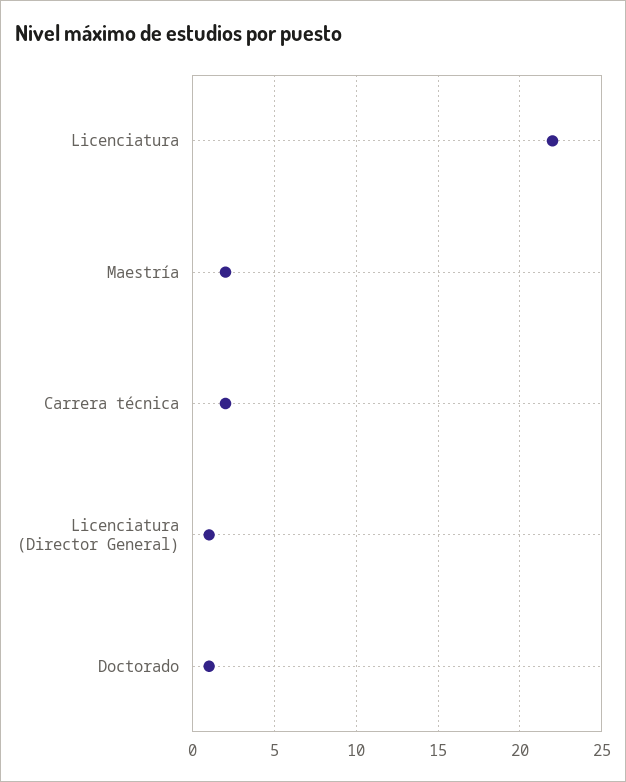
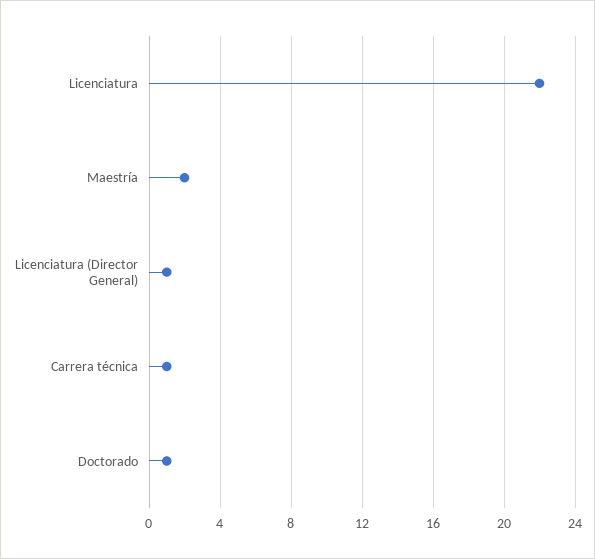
  {
    "Licenciatura": 22,
    "Maestría": 2,
-   "Carrera técnica": 2,
+   "Carrera técnica": 1,
    "Licenciatura (Director General)": 1,
    "Doctorado": 1
  }

